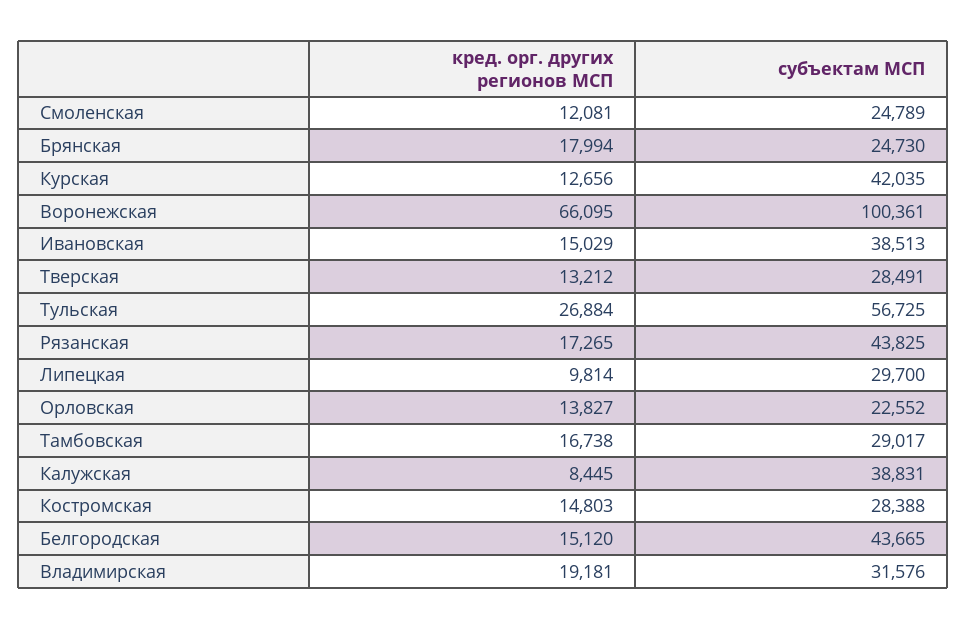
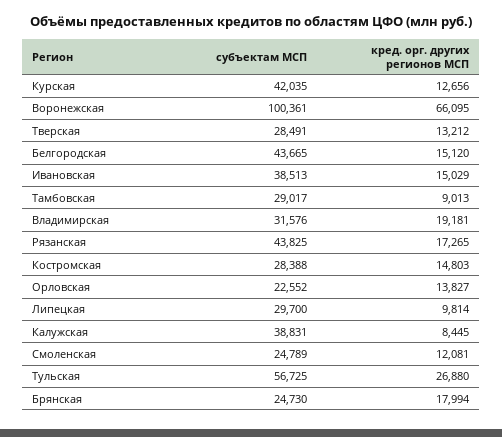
  {
    "кред. орг. других регионов МСП": {
      "Смоленская": 12081,
      "Брянская": 17994,
      "Курская": 12656,
      "Воронежская": 66095,
      "Ивановская": 15029,
      "Тверская": 13212,
-     "Тульская": 26884,
+     "Тульская": 26880,
      "Рязанская": 17265,
      "Липецкая": 9814,
      "Орловская": 13827,
-     "Тамбовская": 16738,
+     "Тамбовская": 9013,
      "Калужская": 8445,
      "Костромская": 14803,
      "Белгородская": 15120,
      "Владимирская": 19181
    },
    "субъектам МСП": {
      "Смоленская": 24789,
      "Брянская": 24730,
      "Курская": 42035,
      "Воронежская": 100361,
      "Ивановская": 38513,
      "Тверская": 28491,
      "Тульская": 56725,
      "Рязанская": 43825,
      "Липецкая": 29700,
      "Орловская": 22552,
      "Тамбовская": 29017,
      "Калужская": 38831,
      "Костромская": 28388,
      "Белгородская": 43665,
      "Владимирская": 31576
    }
  }

